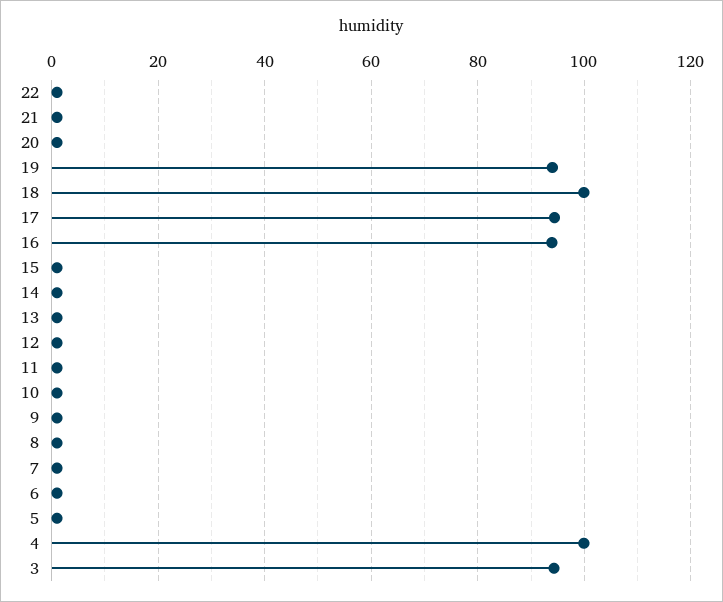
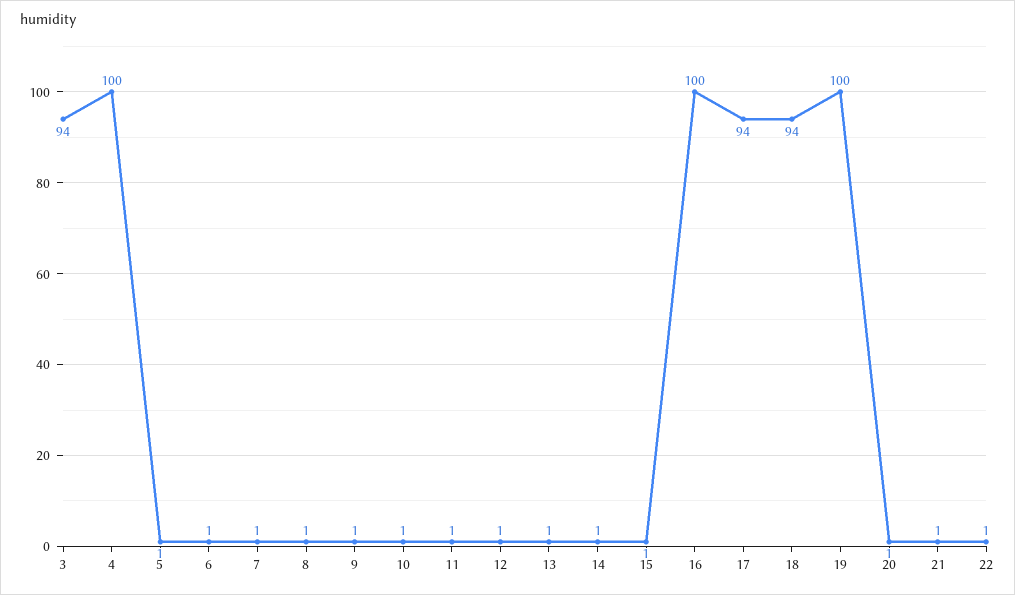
  {
    "22": 1,
    "21": 1,
    "20": 1,
-   "19": 94,
+   "19": 100,
-   "18": 100,
+   "18": 94,
    "17": 94,
-   "16": 94,
+   "16": 100,
    "15": 1,
    "14": 1,
    "13": 1,
    "12": 1,
    "11": 1,
    "10": 1,
    "9": 1,
    "8": 1,
    "7": 1,
    "6": 1,
    "5": 1,
    "4": 100,
    "3": 94
  }

